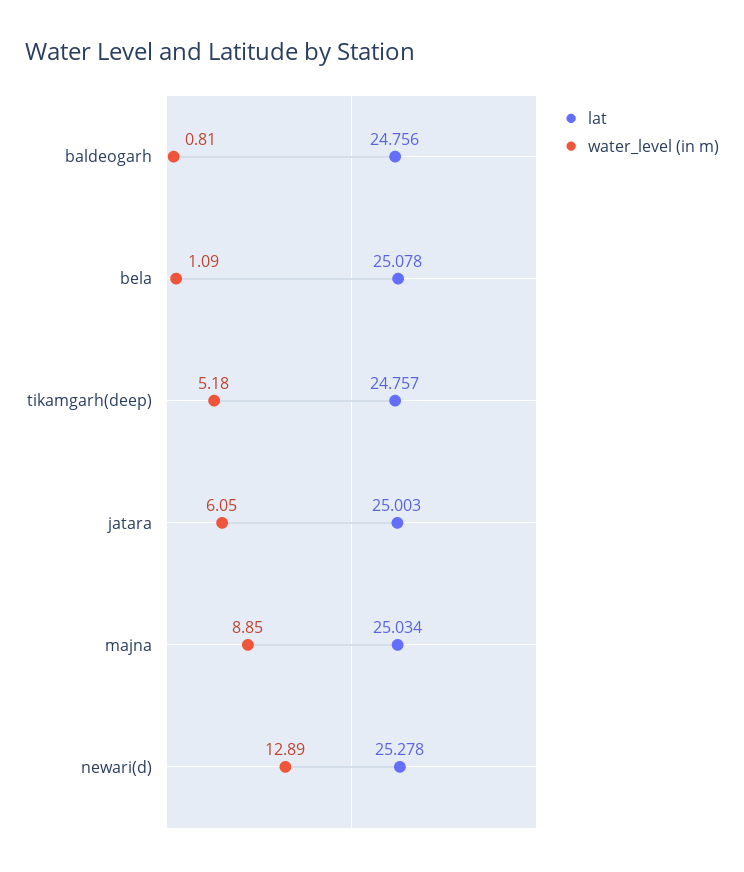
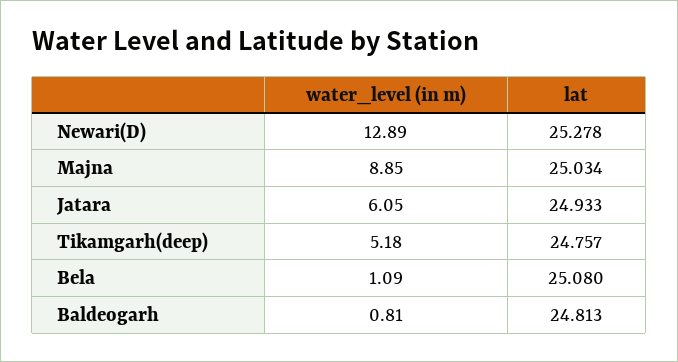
  {
    "lat": {
-     "baldeogarh": 24.756,
+     "baldeogarh": 24.813,
-     "bela": 25.078,
+     "bela": 25.08,
      "tikamgarh(deep)": 24.757,
-     "jatara": 25.003,
+     "jatara": 24.933,
      "majna": 25.034,
      "newari(d)": 25.278
    },
    "water_level (in m)": {
      "baldeogarh": 0.81,
      "bela": 1.09,
      "tikamgarh(deep)": 5.18,
      "jatara": 6.05,
      "majna": 8.85,
      "newari(d)": 12.89
    }
  }

